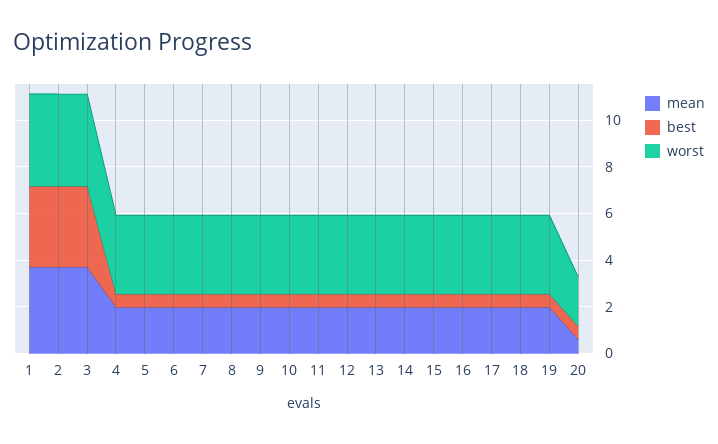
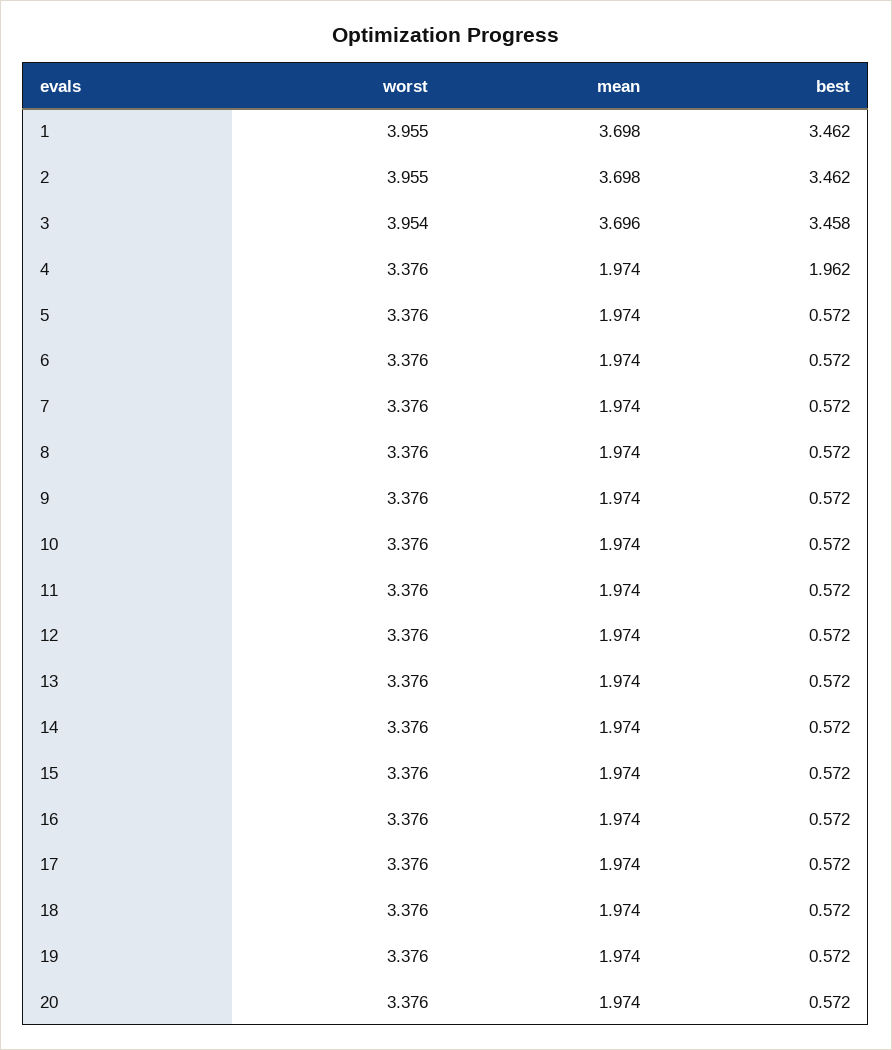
  {
    "mean": {
      "1": 3.698,
      "2": 3.698,
      "3": 3.696,
      "4": 1.974,
      "5": 1.974,
      "6": 1.974,
      "7": 1.974,
      "8": 1.974,
      "9": 1.974,
      "10": 1.974,
      "11": 1.974,
      "12": 1.974,
      "13": 1.974,
      "14": 1.974,
      "15": 1.974,
      "16": 1.974,
      "17": 1.974,
      "18": 1.974,
      "19": 1.974,
-     "20": 0.5
+     "20": 1.974
    },
    "best": {
      "1": 3.462,
      "2": 3.462,
      "3": 3.458,
-     "4": 0.5,
+     "4": 1.962,
      "5": 0.572,
      "6": 0.572,
      "7": 0.572,
      "8": 0.572,
      "9": 0.572,
      "10": 0.572,
      "11": 0.572,
      "12": 0.572,
      "13": 0.572,
      "14": 0.572,
      "15": 0.572,
      "16": 0.572,
      "17": 0.572,
      "18": 0.572,
      "19": 0.572,
      "20": 0.572
    },
    "worst": {
      "1": 3.955,
      "2": 3.955,
      "3": 3.954,
      "4": 3.376,
      "5": 3.376,
      "6": 3.376,
      "7": 3.376,
      "8": 3.376,
      "9": 3.376,
      "10": 3.376,
      "11": 3.376,
      "12": 3.376,
      "13": 3.376,
      "14": 3.376,
      "15": 3.376,
      "16": 3.376,
      "17": 3.376,
      "18": 3.376,
      "19": 3.376,
-     "20": 2
+     "20": 3.376
    }
  }

